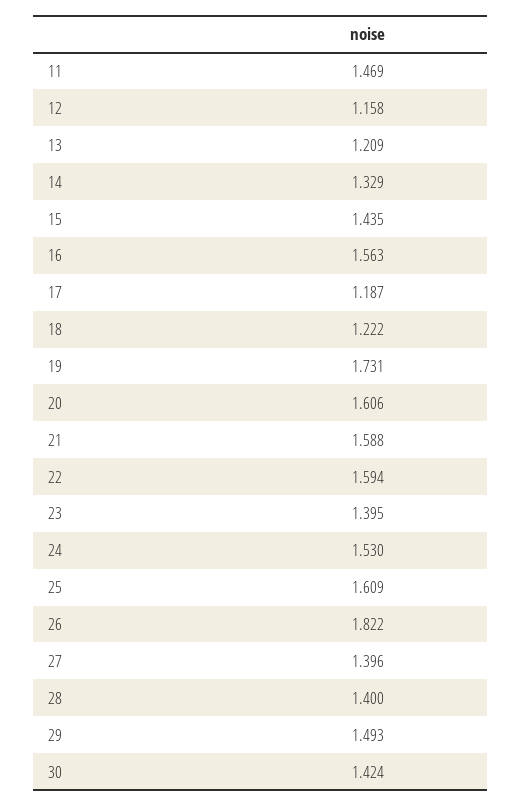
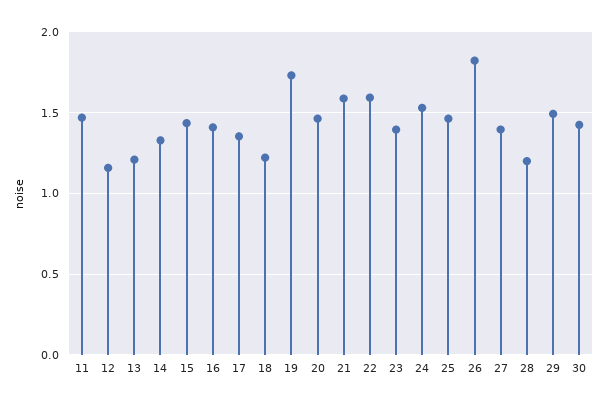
  {
    "11": 1.469,
    "12": 1.158,
    "13": 1.209,
    "14": 1.329,
    "15": 1.435,
-   "16": 1.563,
+   "16": 1.4,
-   "17": 1.187,
+   "17": 1.35,
    "18": 1.222,
    "19": 1.731,
-   "20": 1.606,
+   "20": 1.45,
    "21": 1.588,
    "22": 1.594,
    "23": 1.395,
    "24": 1.53,
-   "25": 1.609,
+   "25": 1.45,
    "26": 1.822,
    "27": 1.396,
-   "28": 1.4,
+   "28": 1.2,
    "29": 1.493,
    "30": 1.424
  }

